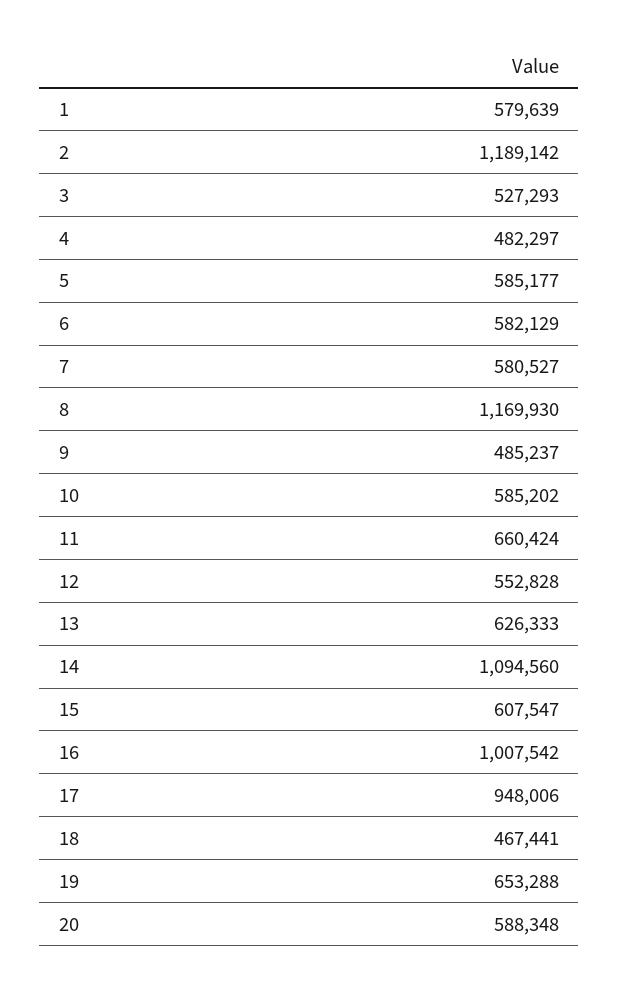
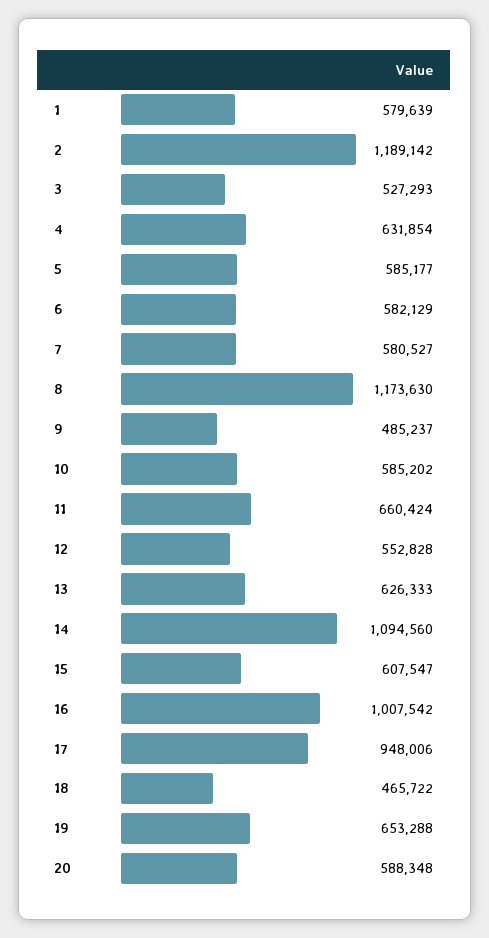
  {
    "1": 579639,
    "2": 1189142,
    "3": 527293,
-   "4": 482297,
+   "4": 631854,
    "5": 585177,
    "6": 582129,
    "7": 580527,
-   "8": 1169930,
+   "8": 1173630,
    "9": 485237,
    "10": 585202,
    "11": 660424,
    "12": 552828,
    "13": 626333,
    "14": 1094560,
    "15": 607547,
    "16": 1007542,
    "17": 948006,
-   "18": 467441,
+   "18": 465722,
    "19": 653288,
    "20": 588348
  }

